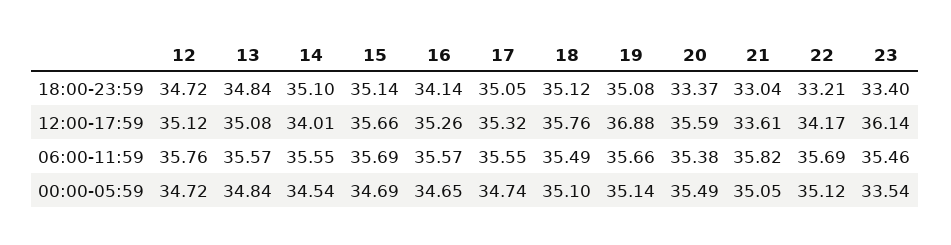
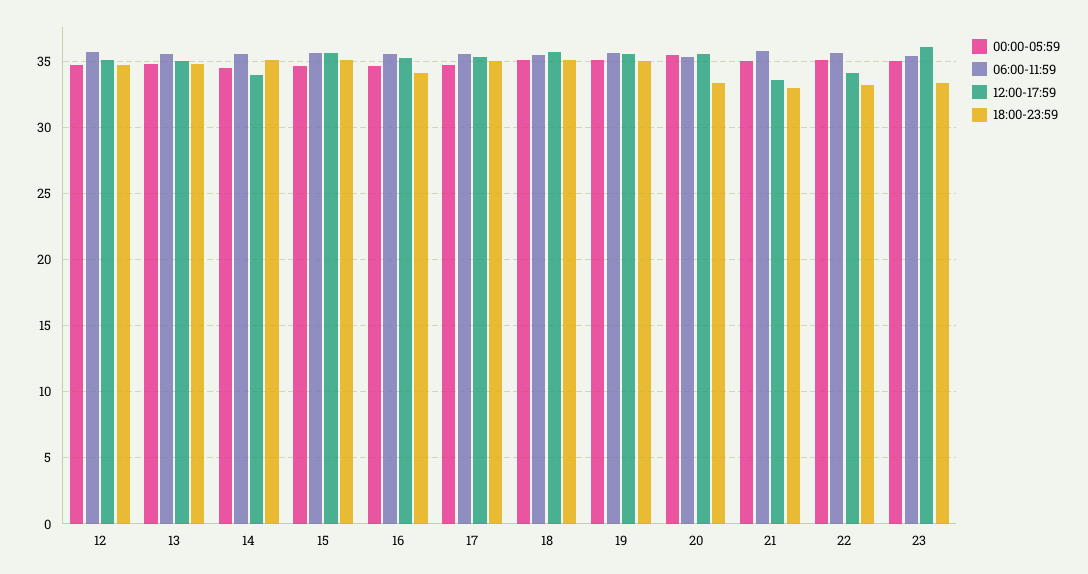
  {
    "18:00-23:59": {
      "12": 34.72,
      "13": 34.84,
      "14": 35.1,
      "15": 35.14,
      "16": 34.14,
      "17": 35.05,
      "18": 35.12,
      "19": 35.08,
      "20": 33.37,
      "21": 33.04,
      "22": 33.21,
      "23": 33.4
    },
    "12:00-17:59": {
      "12": 35.12,
      "13": 35.08,
      "14": 34.01,
      "15": 35.66,
      "16": 35.26,
      "17": 35.32,
      "18": 35.76,
-     "19": 36.88,
+     "19": 35.5,
      "20": 35.59,
      "21": 33.61,
      "22": 34.17,
      "23": 36.14
    },
    "06:00-11:59": {
      "12": 35.76,
      "13": 35.57,
      "14": 35.55,
      "15": 35.69,
      "16": 35.57,
      "17": 35.55,
      "18": 35.49,
      "19": 35.66,
      "20": 35.38,
      "21": 35.82,
      "22": 35.69,
      "23": 35.46
    },
    "00:00-05:59": {
      "12": 34.72,
      "13": 34.84,
      "14": 34.54,
      "15": 34.69,
      "16": 34.65,
      "17": 34.74,
      "18": 35.1,
      "19": 35.14,
      "20": 35.49,
      "21": 35.05,
      "22": 35.12,
-     "23": 33.54
+     "23": 35
    }
  }

